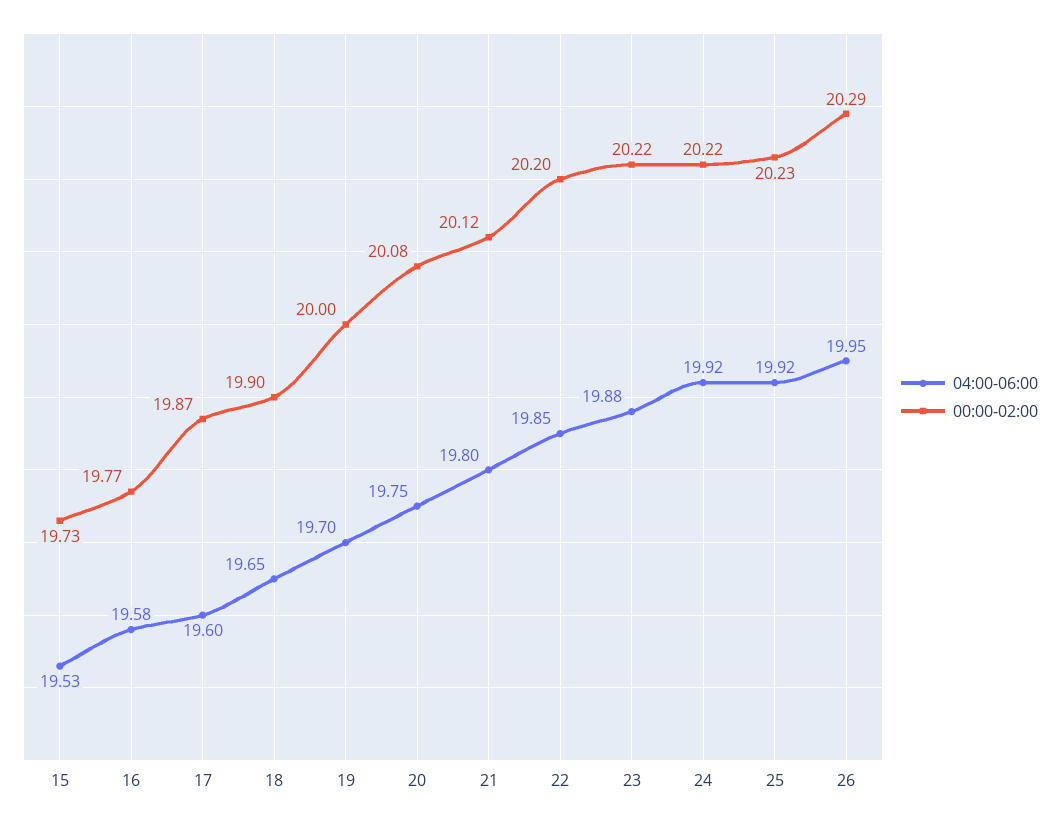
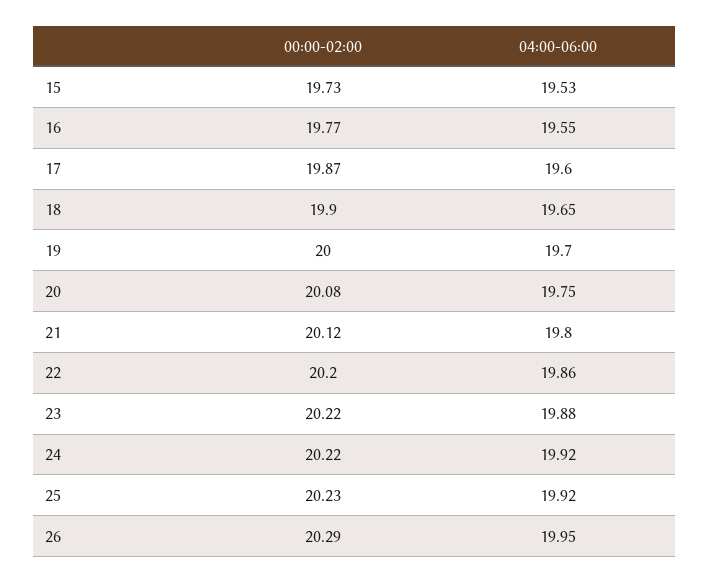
  {
    "04:00-06:00": {
      "15": 19.53,
-     "16": 19.58,
+     "16": 19.55,
      "17": 19.6,
      "18": 19.65,
      "19": 19.7,
      "20": 19.75,
      "21": 19.8,
-     "22": 19.85,
+     "22": 19.86,
      "23": 19.88,
      "24": 19.92,
      "25": 19.92,
      "26": 19.95
    },
    "00:00-02:00": {
      "15": 19.73,
      "16": 19.77,
      "17": 19.87,
      "18": 19.9,
      "19": 20,
      "20": 20.08,
      "21": 20.12,
      "22": 20.2,
      "23": 20.22,
      "24": 20.22,
      "25": 20.23,
      "26": 20.29
    }
  }

